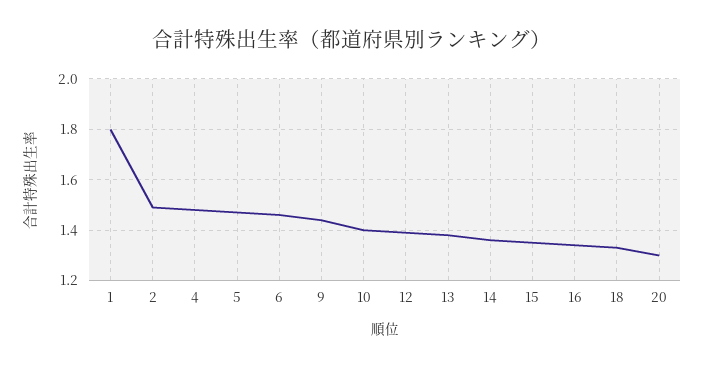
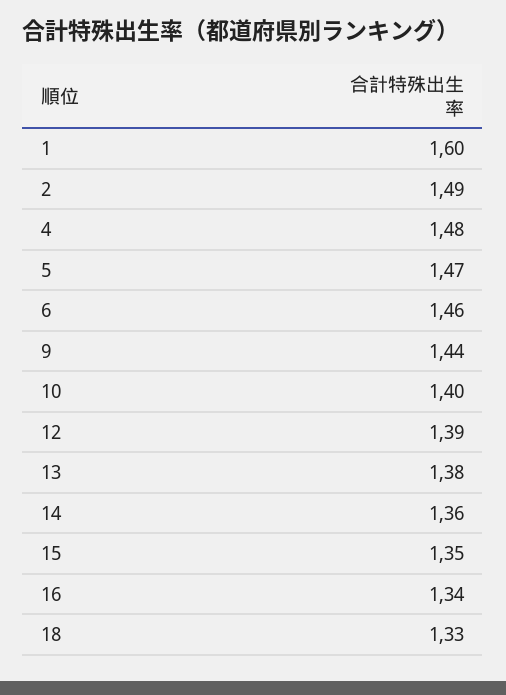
  {
-   "1": 1.8,
+   "1": 1.6,
    "2": 1.49,
    "4": 1.48,
    "5": 1.47,
    "6": 1.46,
    "9": 1.44,
    "10": 1.4,
    "12": 1.39,
    "13": 1.38,
    "14": 1.36,
    "15": 1.35,
    "16": 1.34,
-   "18": 1.33,
+   "18": 1.33
-   "20": 1.3
  }

